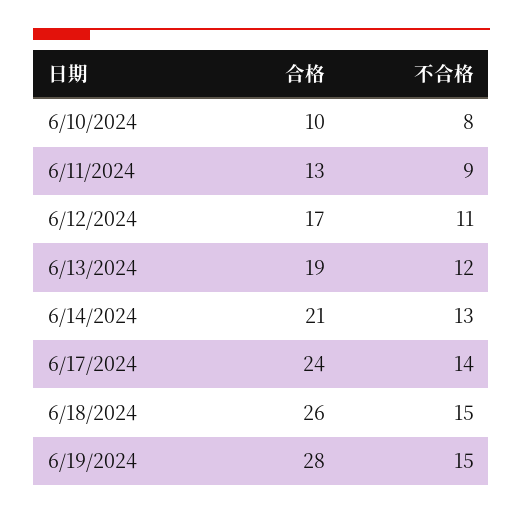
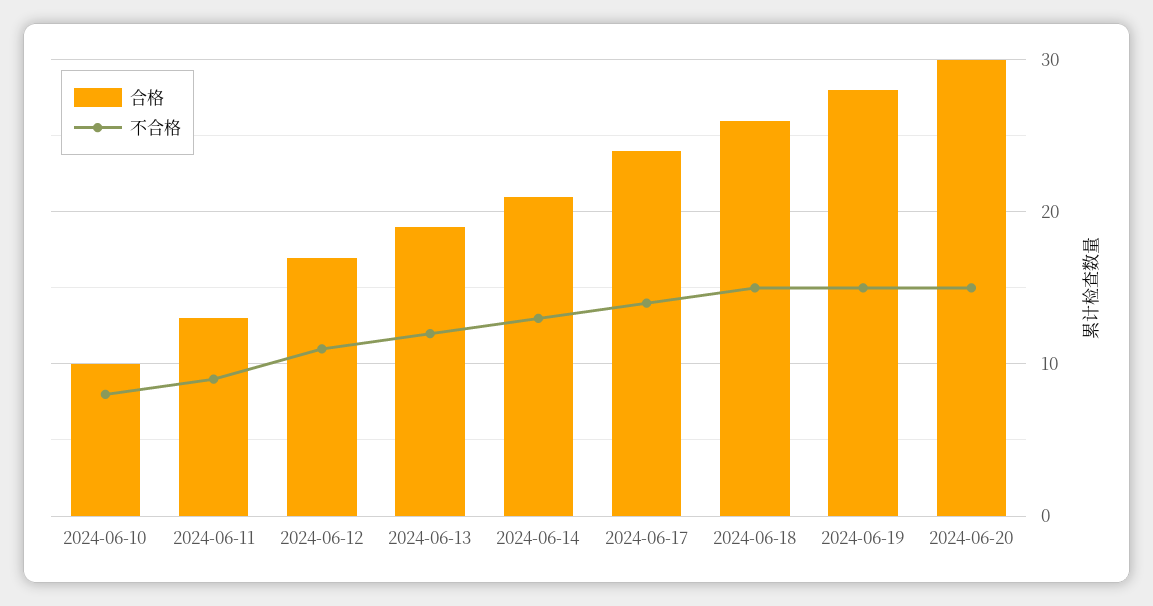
  {
    "合格": {
      "6/10/2024": 10,
      "6/11/2024": 13,
      "6/12/2024": 17,
      "6/13/2024": 19,
      "6/14/2024": 21,
      "6/17/2024": 24,
      "6/18/2024": 26,
-     "6/19/2024": 28
+     "6/19/2024": 28,
+     "2024-06-20": 30
    },
    "不合格": {
      "6/10/2024": 8,
      "6/11/2024": 9,
      "6/12/2024": 11,
      "6/13/2024": 12,
      "6/14/2024": 13,
      "6/17/2024": 14,
      "6/18/2024": 15,
-     "6/19/2024": 15
+     "6/19/2024": 15,
+     "2024-06-20": 15
    }
  }

